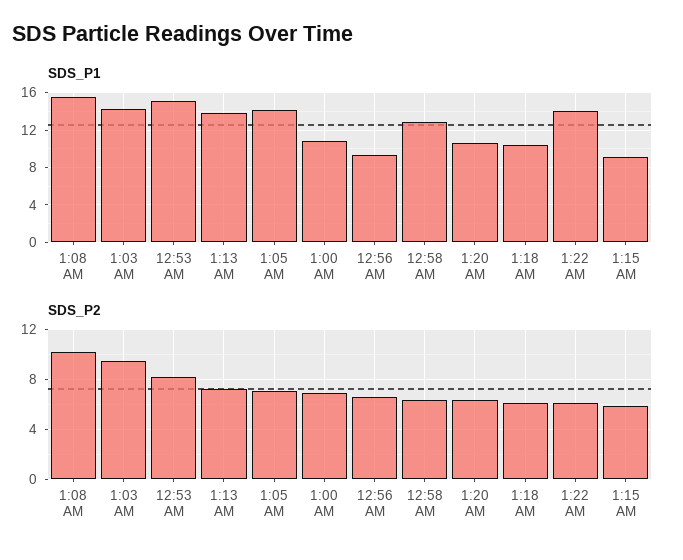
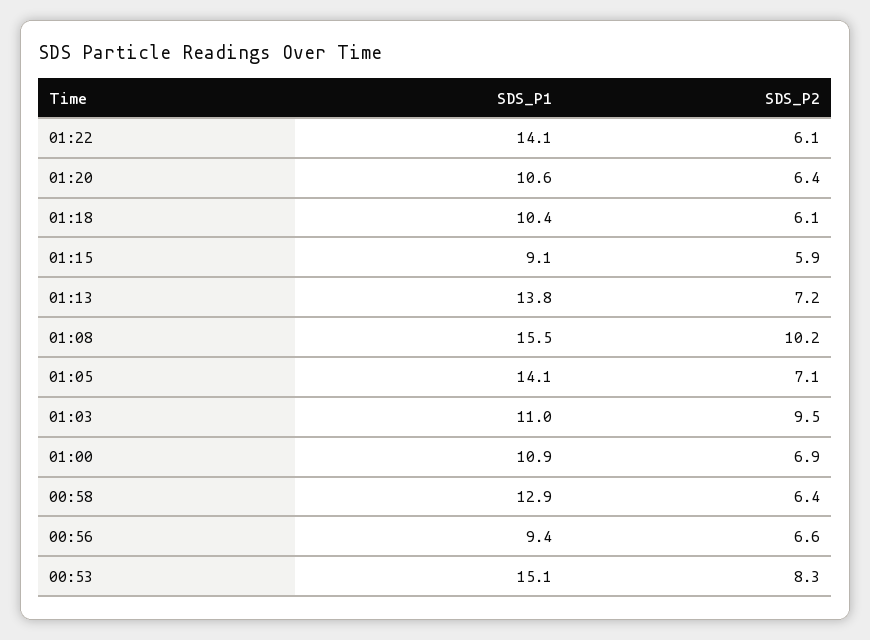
  {
    "SDS_P1": {
      "1:08 AM": 15.5,
-     "1:03 AM": 14,
+     "1:03 AM": 11,
      "12:53 AM": 15.1,
      "1:13 AM": 13.8,
      "1:05 AM": 14.1,
      "1:00 AM": 10.9,
      "12:56 AM": 9.4,
      "12:58 AM": 12.9,
      "1:20 AM": 10.6,
      "1:18 AM": 10.4,
      "1:22 AM": 14.1,
      "1:15 AM": 9.1
    },
    "SDS_P2": {
      "1:08 AM": 10.2,
      "1:03 AM": 9.5,
      "12:53 AM": 8.3,
      "1:13 AM": 7.2,
      "1:05 AM": 7.1,
      "1:00 AM": 6.9,
      "12:56 AM": 6.6,
      "12:58 AM": 6.4,
      "1:20 AM": 6.4,
      "1:18 AM": 6.1,
      "1:22 AM": 6.1,
      "1:15 AM": 5.9
    }
  }

